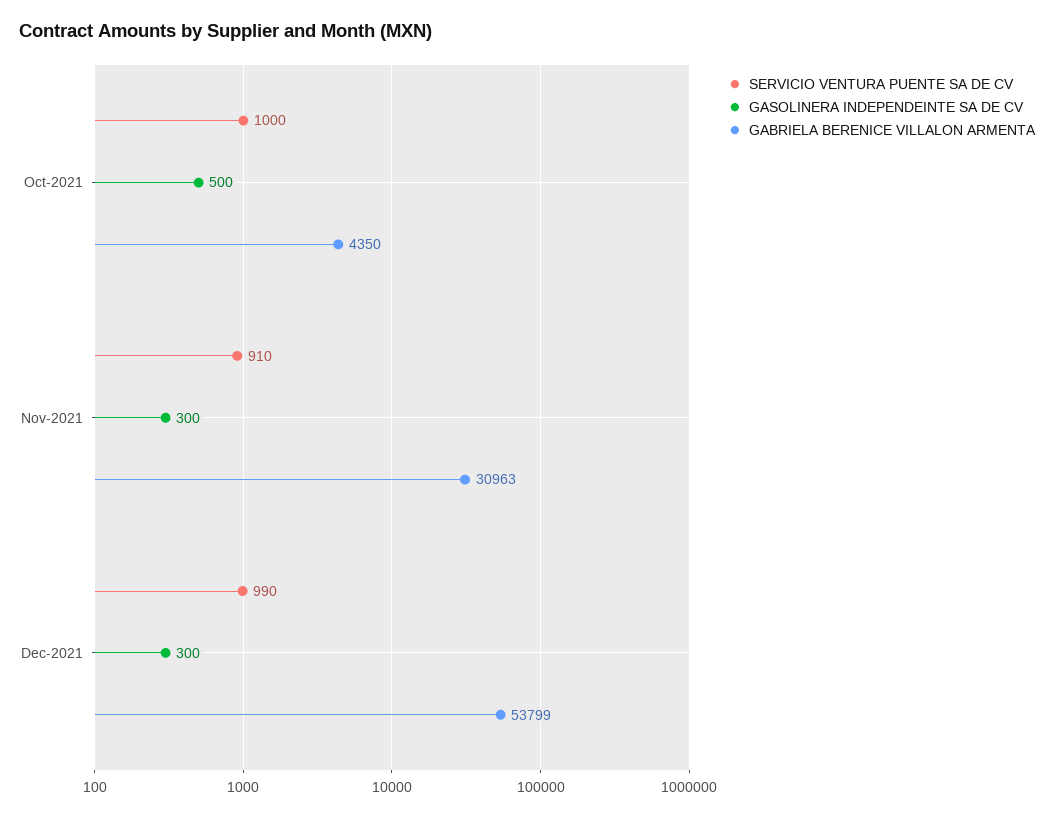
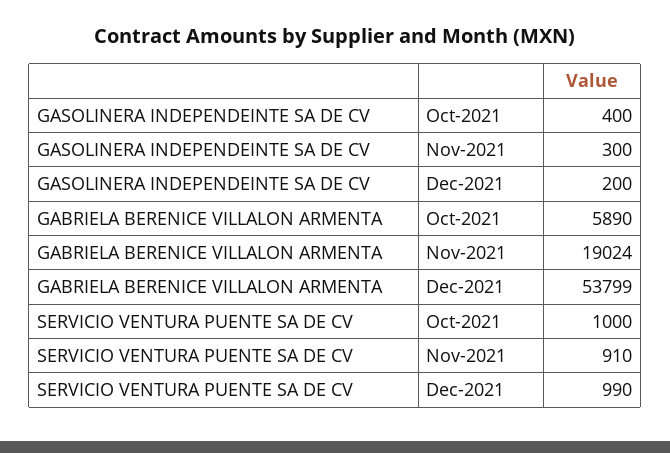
  {
    "SERVICIO VENTURA PUENTE SA DE CV": {
      "Oct-2021": 1000,
      "Nov-2021": 910,
      "Dec-2021": 990
    },
    "GASOLINERA INDEPENDEINTE SA DE CV": {
-     "Oct-2021": 500,
+     "Oct-2021": 400,
      "Nov-2021": 300,
-     "Dec-2021": 300
+     "Dec-2021": 200
    },
    "GABRIELA BERENICE VILLALON ARMENTA": {
-     "Oct-2021": 4350,
+     "Oct-2021": 5890,
-     "Nov-2021": 30963,
+     "Nov-2021": 19024,
      "Dec-2021": 53799
    }
  }

